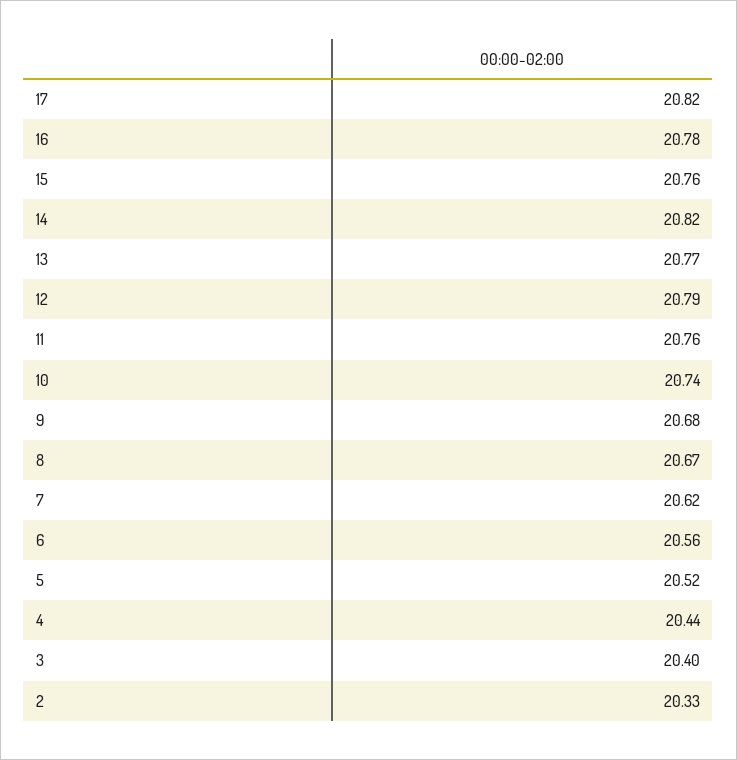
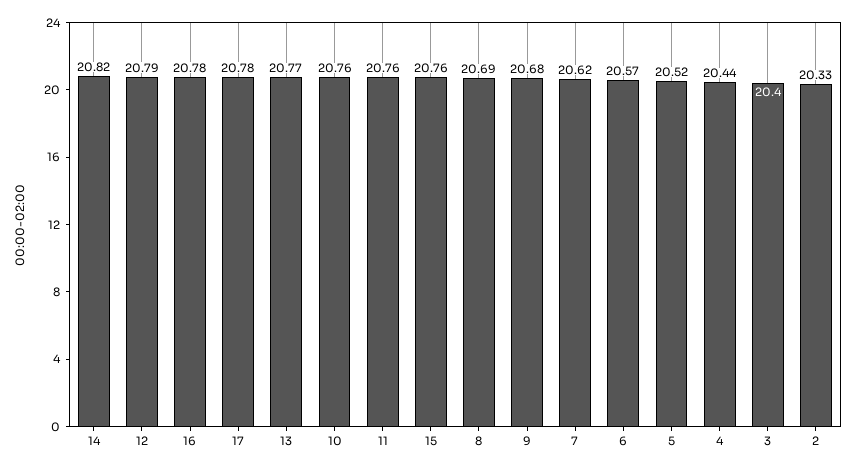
  {
-   "17": 20.82,
+   "17": 20.78,
    "16": 20.78,
    "15": 20.76,
    "14": 20.82,
    "13": 20.77,
    "12": 20.79,
    "11": 20.76,
-   "10": 20.74,
+   "10": 20.76,
    "9": 20.68,
-   "8": 20.67,
+   "8": 20.69,
    "7": 20.62,
-   "6": 20.56,
+   "6": 20.57,
    "5": 20.52,
    "4": 20.44,
    "3": 20.4,
    "2": 20.33
  }

